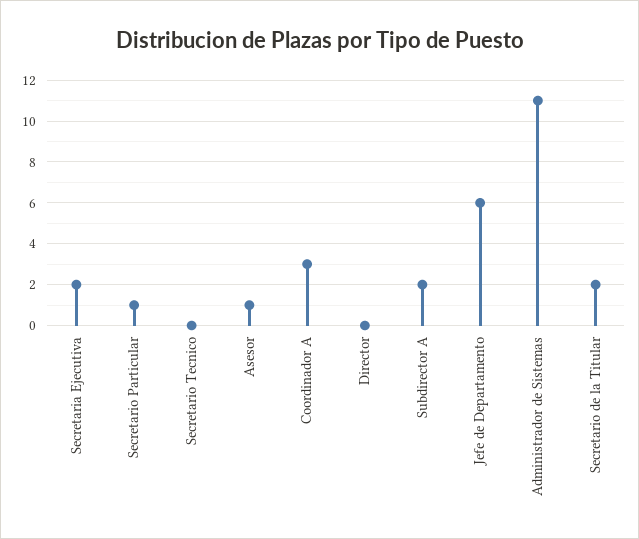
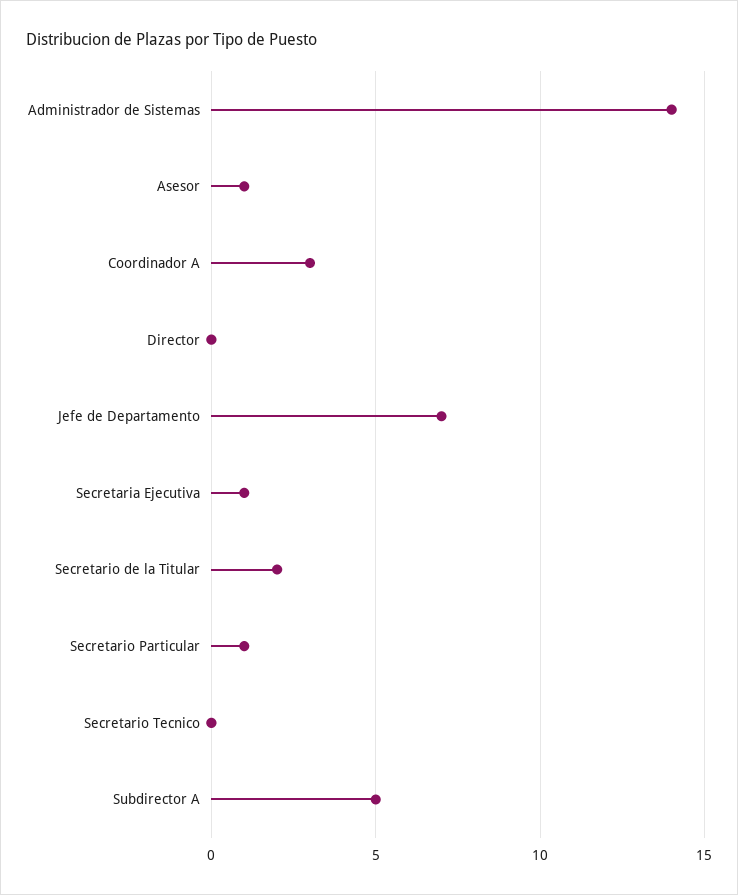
  {
-   "Secretaria Ejecutiva": 2,
+   "Secretaria Ejecutiva": 1,
    "Secretario Particular": 1,
    "Secretario Tecnico": 0,
    "Asesor": 1,
    "Coordinador A": 3,
    "Director": 0,
-   "Subdirector A": 2,
+   "Subdirector A": 5,
-   "Jefe de Departamento": 6,
+   "Jefe de Departamento": 7,
-   "Administrador de Sistemas": 11,
+   "Administrador de Sistemas": 14,
    "Secretario de la Titular": 2
  }

